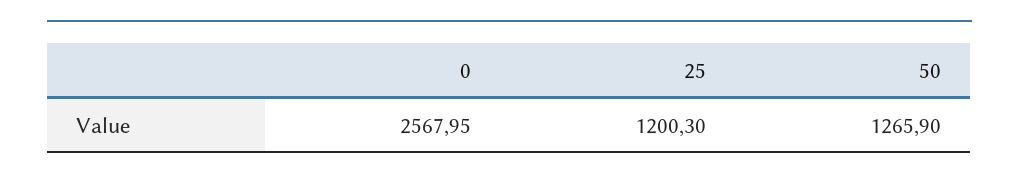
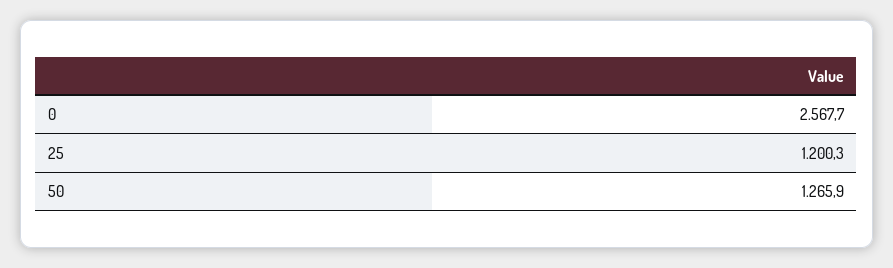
  {
-   "0": 2567.95,
+   "0": 2567.7,
    "25": 1200.3,
    "50": 1265.9
  }

